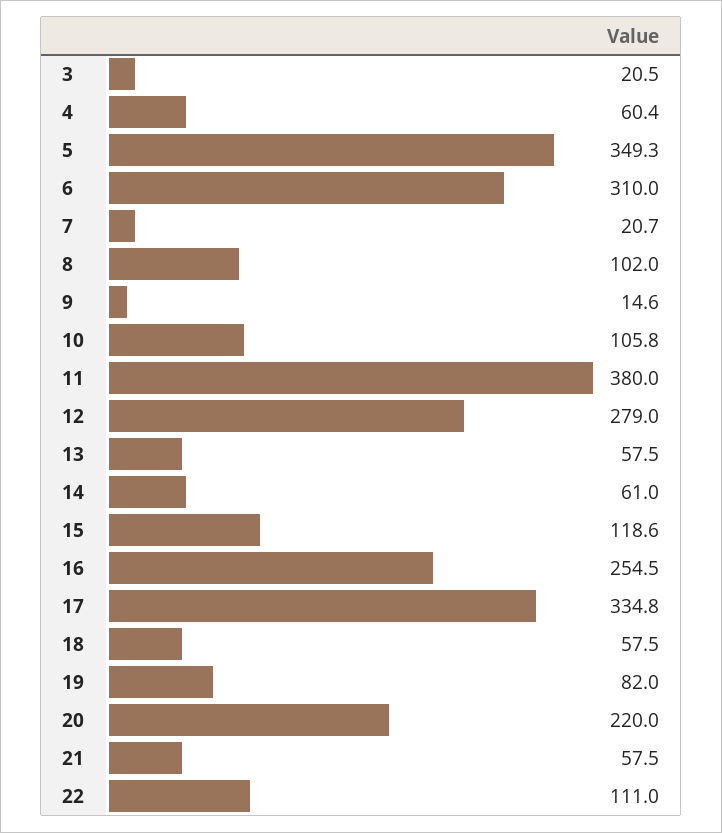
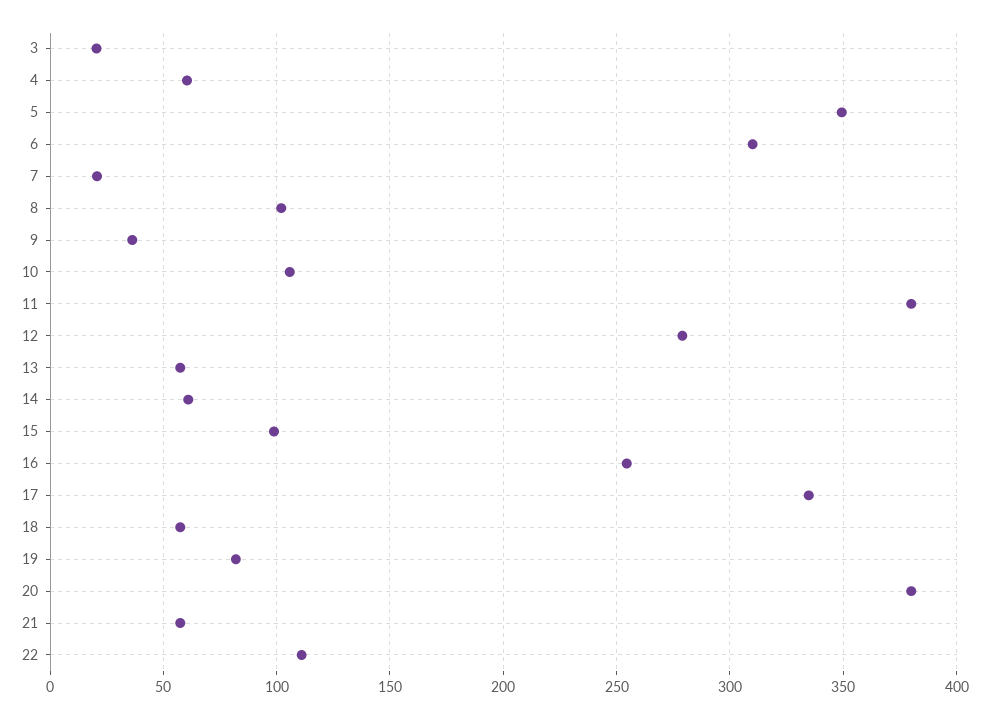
  {
    "3": 20.5,
    "4": 60.4,
    "5": 349.3,
    "6": 310,
    "7": 20.7,
    "8": 102,
-   "9": 14.6,
+   "9": 35,
    "10": 105.8,
    "11": 380,
    "12": 279,
    "13": 57.5,
    "14": 61,
-   "15": 118.6,
+   "15": 100,
    "16": 254.5,
    "17": 334.8,
    "18": 57.5,
    "19": 82,
-   "20": 220,
+   "20": 380,
    "21": 57.5,
    "22": 111
  }

